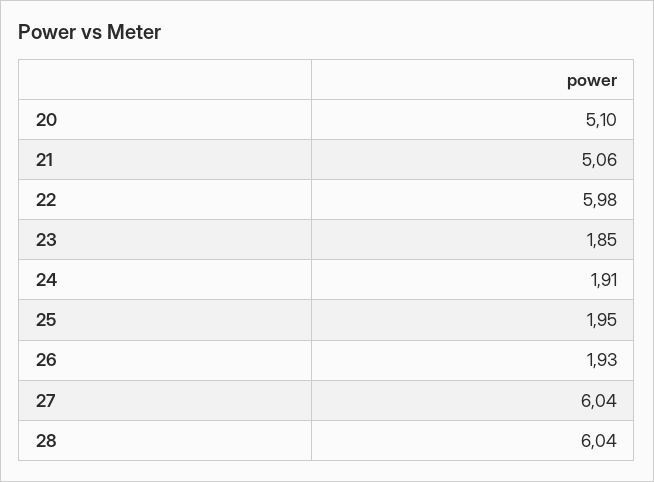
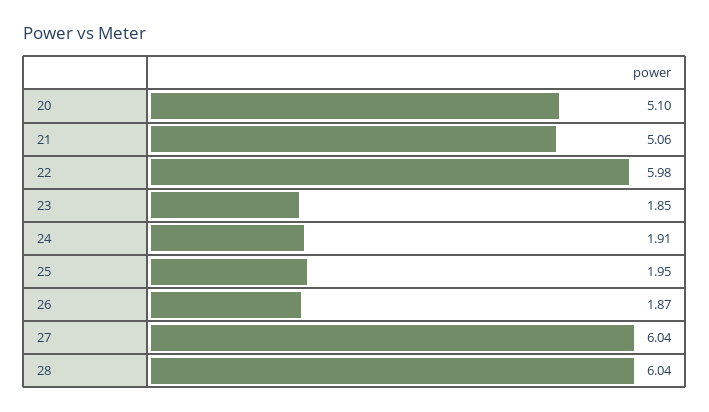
  {
    "20": 5.1,
    "21": 5.06,
    "22": 5.98,
    "23": 1.85,
    "24": 1.91,
    "25": 1.95,
-   "26": 1.93,
+   "26": 1.87,
    "27": 6.04,
    "28": 6.04
  }

